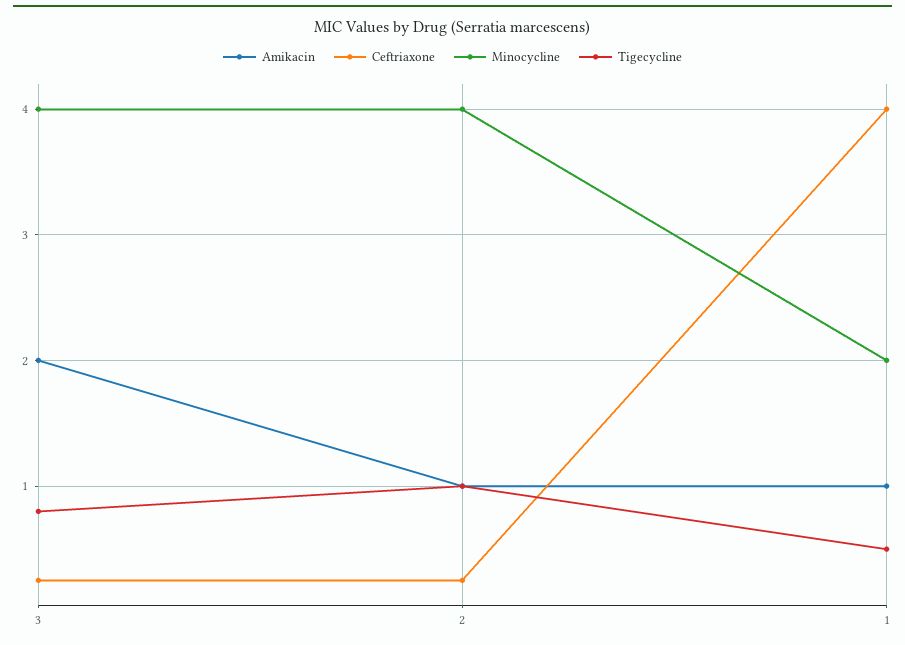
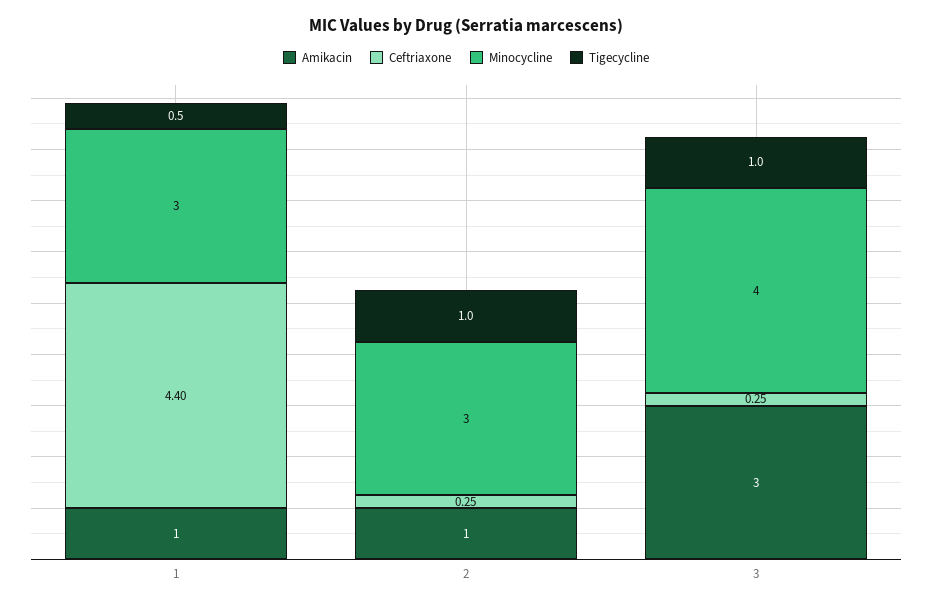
  {
    "Amikacin": {
-     "3": 2,
+     "3": 3,
      "2": 1,
      "1": 1
    },
    "Ceftriaxone": {
      "3": 0.25,
      "2": 0.25,
-     "1": 4
+     "1": 4.4
    },
    "Minocycline": {
      "3": 4,
-     "2": 4,
+     "2": 3,
-     "1": 2
+     "1": 3
    },
    "Tigecycline": {
-     "3": 0.8,
+     "3": 1,
      "2": 1,
      "1": 0.5
    }
  }

